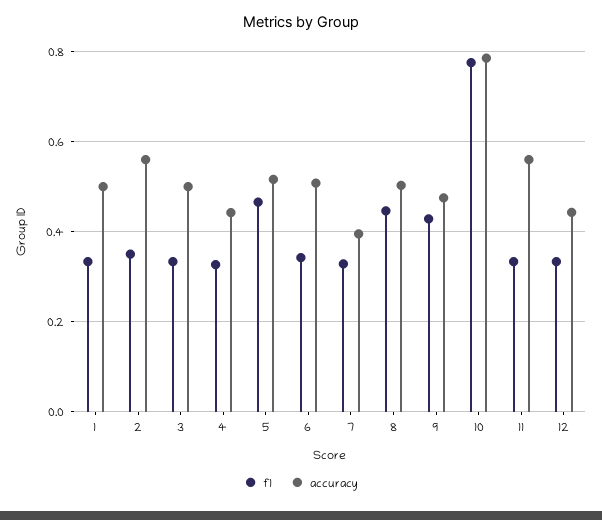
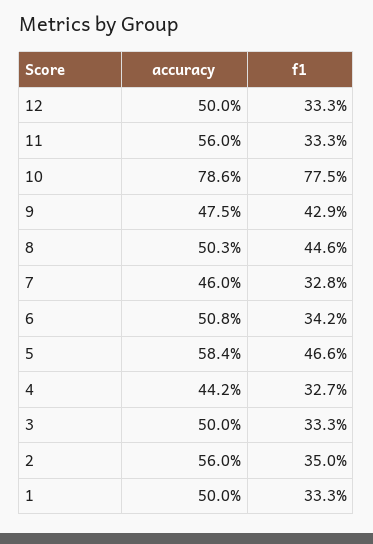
  {
    "f1": {
      "1": 0.333,
      "2": 0.35,
      "3": 0.333,
      "4": 0.327,
      "5": 0.466,
      "6": 0.342,
      "7": 0.328,
      "8": 0.446,
      "9": 0.429,
      "10": 0.775,
      "11": 0.333,
      "12": 0.333
    },
    "accuracy": {
      "1": 0.5,
      "2": 0.56,
      "3": 0.5,
      "4": 0.442,
-     "5": 0.52,
+     "5": 0.584,
      "6": 0.508,
-     "7": 0.4,
+     "7": 0.46,
      "8": 0.503,
      "9": 0.475,
      "10": 0.786,
      "11": 0.56,
-     "12": 0.44
+     "12": 0.5
    }
  }

